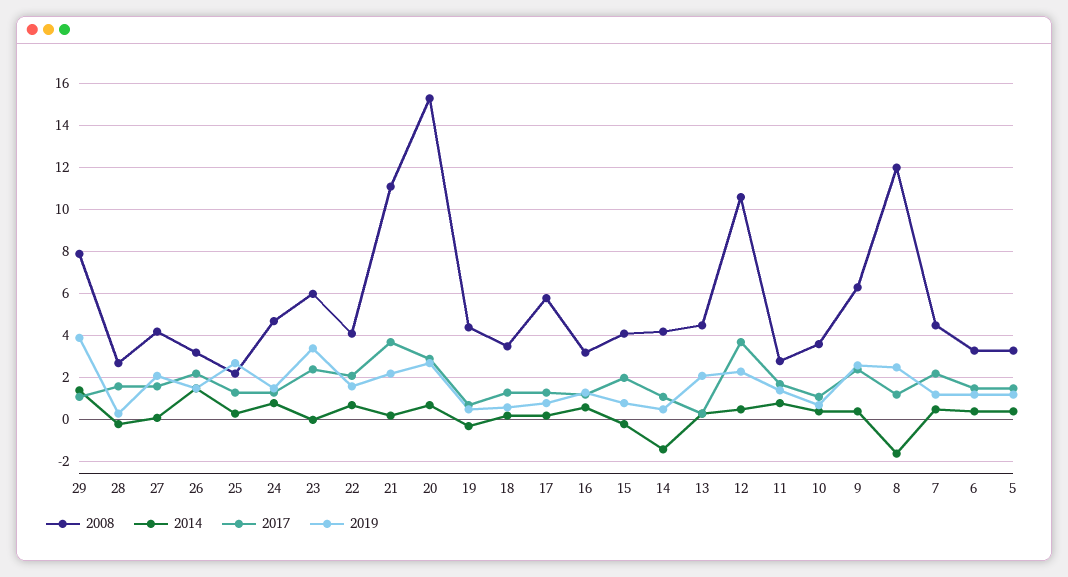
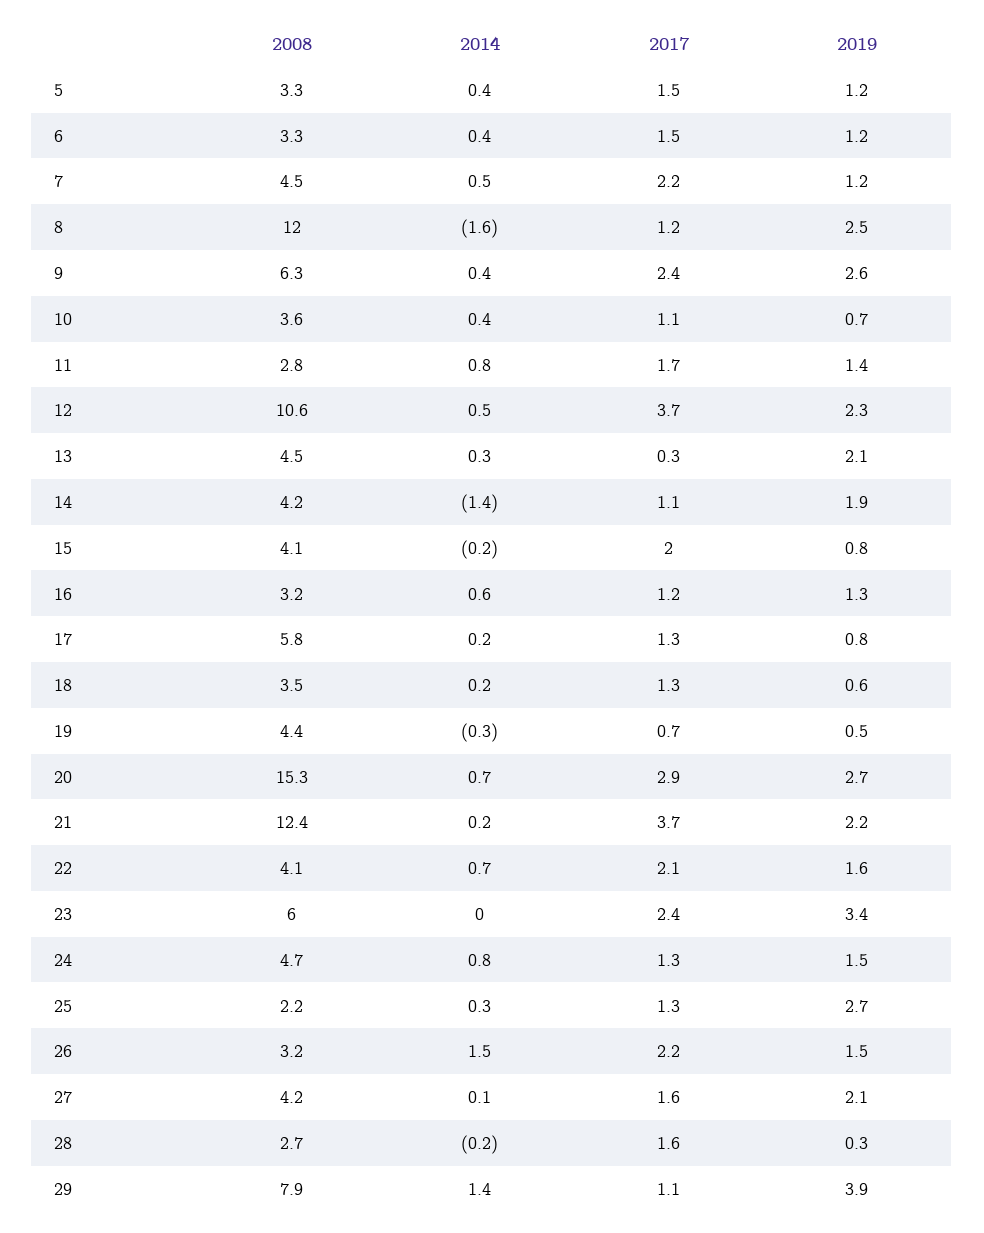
  {
    "2008": {
      "29": 7.9,
      "28": 2.7,
      "27": 4.2,
      "26": 3.2,
      "25": 2.2,
      "24": 4.7,
      "23": 6,
      "22": 4.1,
-     "21": 11,
+     "21": 12.4,
      "20": 15.3,
      "19": 4.4,
      "18": 3.5,
      "17": 5.8,
      "16": 3.2,
      "15": 4.1,
      "14": 4.2,
      "13": 4.5,
      "12": 10.6,
      "11": 2.8,
      "10": 3.6,
      "9": 6.3,
      "8": 12,
      "7": 4.5,
      "6": 3.3,
      "5": 3.3
    },
    "2014": {
      "29": 1.4,
      "28": -0.2,
      "27": 0.1,
      "26": 1.5,
      "25": 0.3,
      "24": 0.8,
      "23": 0,
      "22": 0.7,
      "21": 0.2,
      "20": 0.7,
      "19": -0.3,
      "18": 0.2,
      "17": 0.2,
      "16": 0.6,
      "15": -0.2,
      "14": -1.4,
      "13": 0.3,
      "12": 0.5,
      "11": 0.8,
      "10": 0.4,
      "9": 0.4,
      "8": -1.6,
      "7": 0.5,
      "6": 0.4,
      "5": 0.4
    },
    "2017": {
      "29": 1.1,
      "28": 1.6,
      "27": 1.6,
      "26": 2.2,
      "25": 1.3,
      "24": 1.3,
      "23": 2.4,
      "22": 2.1,
      "21": 3.7,
      "20": 2.9,
      "19": 0.7,
      "18": 1.3,
      "17": 1.3,
      "16": 1.2,
      "15": 2,
      "14": 1.1,
      "13": 0.3,
      "12": 3.7,
      "11": 1.7,
      "10": 1.1,
      "9": 2.4,
      "8": 1.2,
      "7": 2.2,
      "6": 1.5,
      "5": 1.5
    },
    "2019": {
      "29": 3.9,
      "28": 0.3,
      "27": 2.1,
      "26": 1.5,
      "25": 2.7,
      "24": 1.5,
      "23": 3.4,
      "22": 1.6,
      "21": 2.2,
      "20": 2.7,
      "19": 0.5,
      "18": 0.6,
      "17": 0.8,
      "16": 1.3,
      "15": 0.8,
-     "14": 0.5,
+     "14": 1.9,
      "13": 2.1,
      "12": 2.3,
      "11": 1.4,
      "10": 0.7,
      "9": 2.6,
      "8": 2.5,
      "7": 1.2,
      "6": 1.2,
      "5": 1.2
    }
  }

